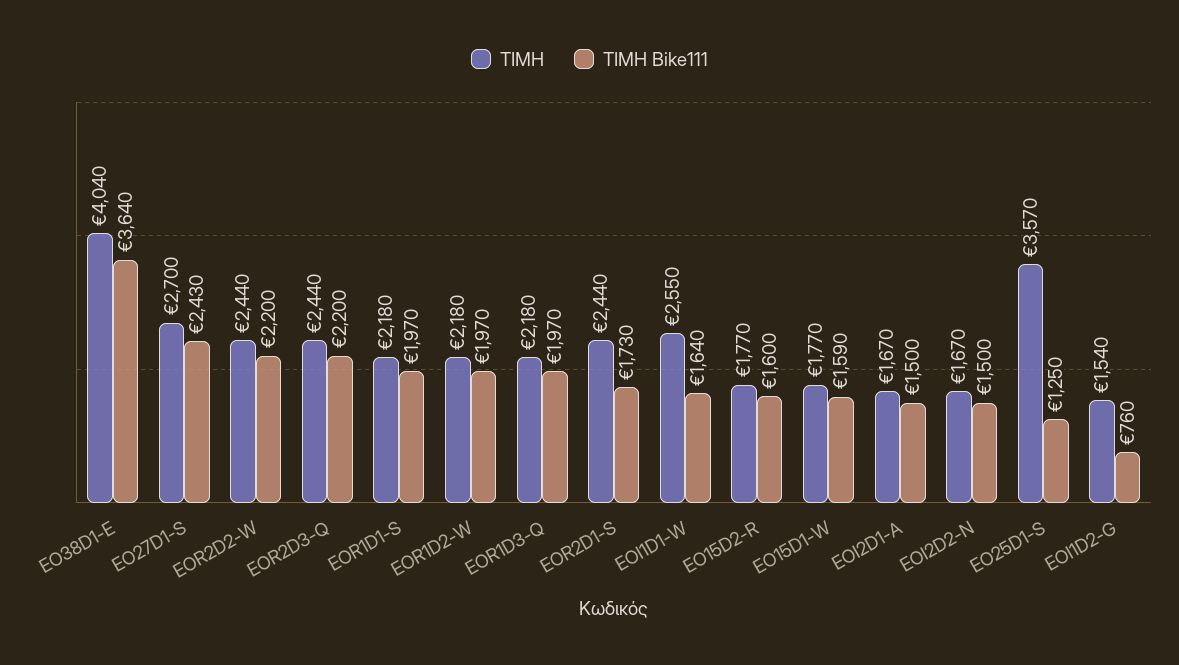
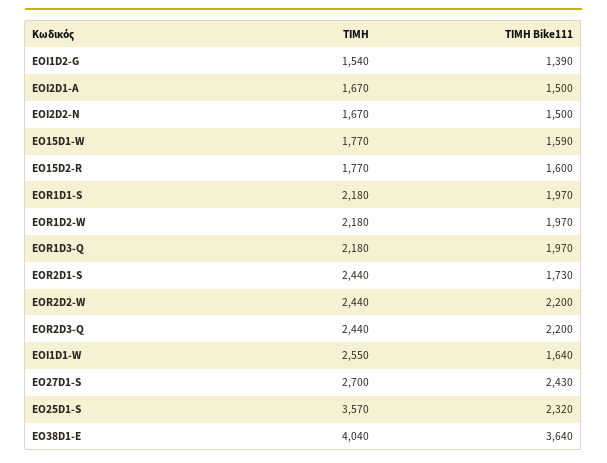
  {
    "ΤΙΜΗ": {
      "EO38D1-E": 4040,
      "EO27D1-S": 2700,
      "EOR2D2-W": 2440,
      "EOR2D3-Q": 2440,
      "EOR1D1-S": 2180,
      "EOR1D2-W": 2180,
      "EOR1D3-Q": 2180,
      "EOR2D1-S": 2440,
      "EOI1D1-W": 2550,
      "EO15D2-R": 1770,
      "EO15D1-W": 1770,
      "EOI2D1-A": 1670,
      "EOI2D2-N": 1670,
      "EO25D1-S": 3570,
      "EOI1D2-G": 1540
    },
    "ΤΙΜΗ Bike111": {
      "EO38D1-E": 3640,
      "EO27D1-S": 2430,
      "EOR2D2-W": 2200,
      "EOR2D3-Q": 2200,
      "EOR1D1-S": 1970,
      "EOR1D2-W": 1970,
      "EOR1D3-Q": 1970,
      "EOR2D1-S": 1730,
      "EOI1D1-W": 1640,
      "EO15D2-R": 1600,
      "EO15D1-W": 1590,
      "EOI2D1-A": 1500,
      "EOI2D2-N": 1500,
-     "EO25D1-S": 1250,
+     "EO25D1-S": 2320,
-     "EOI1D2-G": 760
+     "EOI1D2-G": 1390
    }
  }

